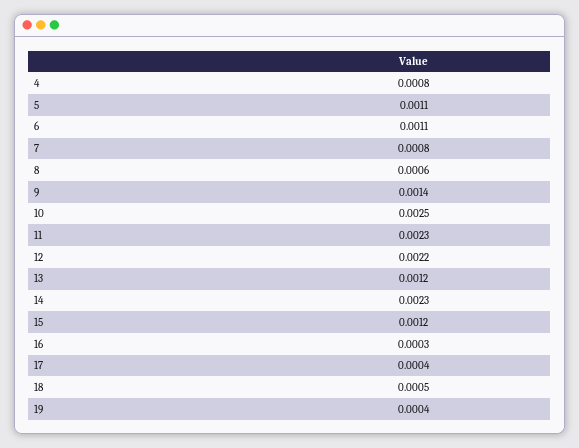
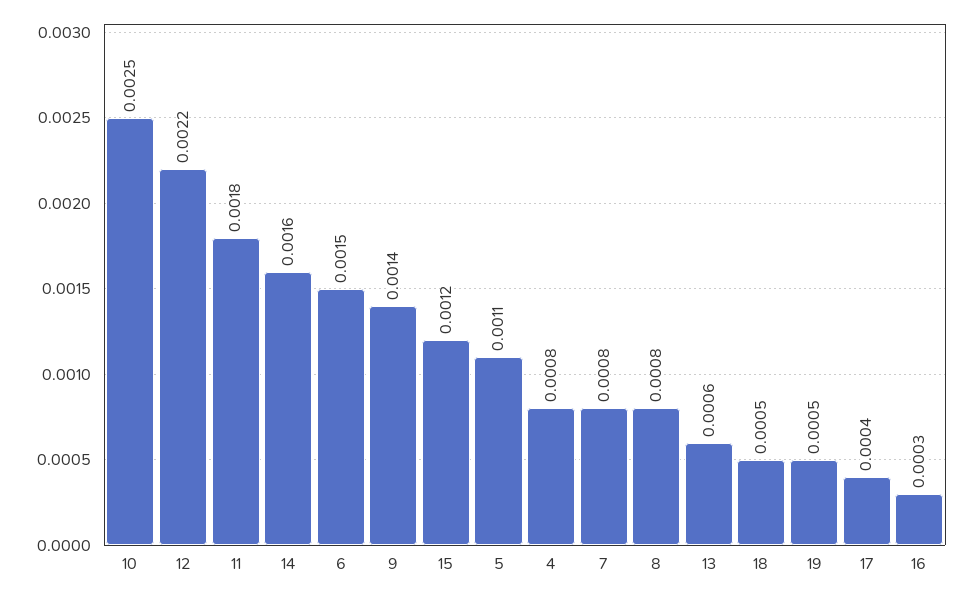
  {
    "4": 0.0008,
    "5": 0.0011,
-   "6": 0.0011,
+   "6": 0.0015,
    "7": 0.0008,
-   "8": 0.0006,
+   "8": 0.0008,
    "9": 0.0014,
    "10": 0.0025,
-   "11": 0.0023,
+   "11": 0.0018,
    "12": 0.0022,
-   "13": 0.0012,
+   "13": 0.0006,
-   "14": 0.0023,
+   "14": 0.0016,
    "15": 0.0012,
    "16": 0.0003,
    "17": 0.0004,
    "18": 0.0005,
-   "19": 0.0004
+   "19": 0.0005
  }

